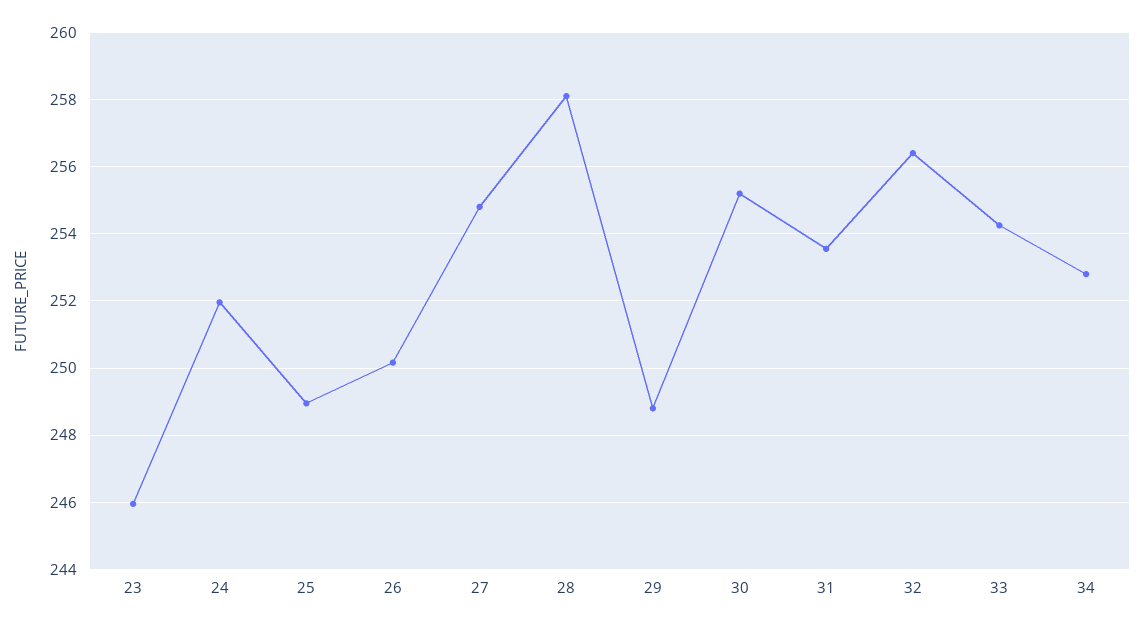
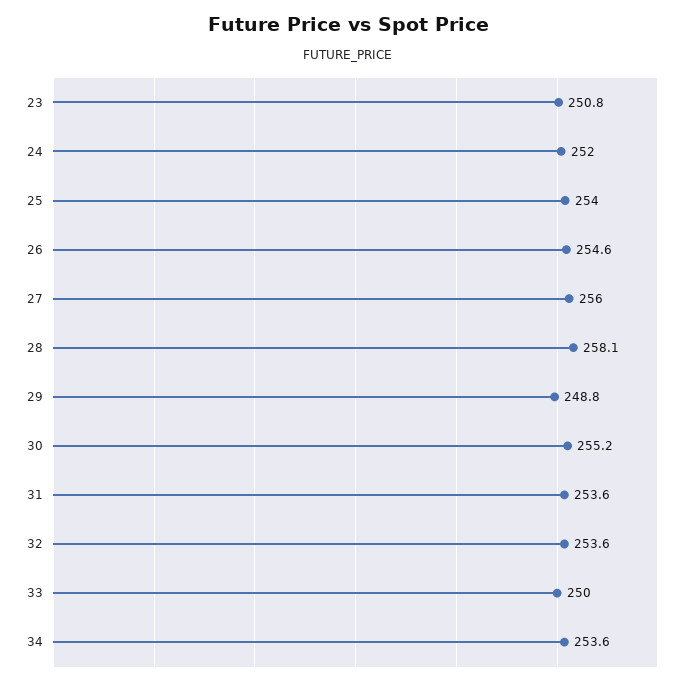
  {
-   "23": 246,
+   "23": 250.8,
    "24": 252,
-   "25": 249,
+   "25": 254,
-   "26": 250.2,
+   "26": 254.6,
-   "27": 254.8,
+   "27": 256,
    "28": 258.1,
    "29": 248.8,
    "30": 255.2,
    "31": 253.6,
-   "32": 256.4,
+   "32": 253.6,
-   "33": 254.2,
+   "33": 250,
-   "34": 252.8
+   "34": 253.6
  }

